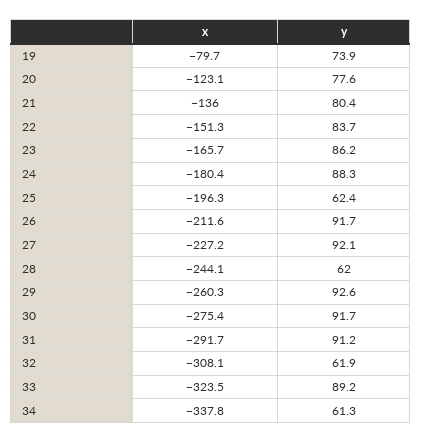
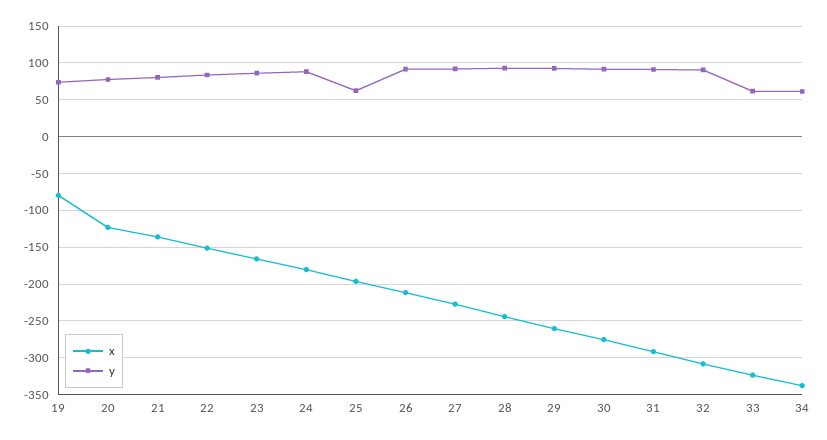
  {
    "x": {
      "19": -79.7,
      "20": -123.1,
      "21": -136,
      "22": -151.3,
      "23": -165.7,
      "24": -180.4,
      "25": -196.3,
      "26": -211.6,
      "27": -227.2,
      "28": -244.1,
      "29": -260.3,
      "30": -275.4,
      "31": -291.7,
      "32": -308.1,
      "33": -323.5,
      "34": -337.8
    },
    "y": {
      "19": 73.9,
      "20": 77.6,
      "21": 80.4,
      "22": 83.7,
      "23": 86.2,
      "24": 88.3,
      "25": 62.4,
      "26": 91.7,
      "27": 92.1,
-     "28": 62,
+     "28": 90,
      "29": 92.6,
      "30": 91.7,
      "31": 91.2,
-     "32": 61.9,
+     "32": 90,
-     "33": 89.2,
+     "33": 60,
      "34": 61.3
    }
  }

